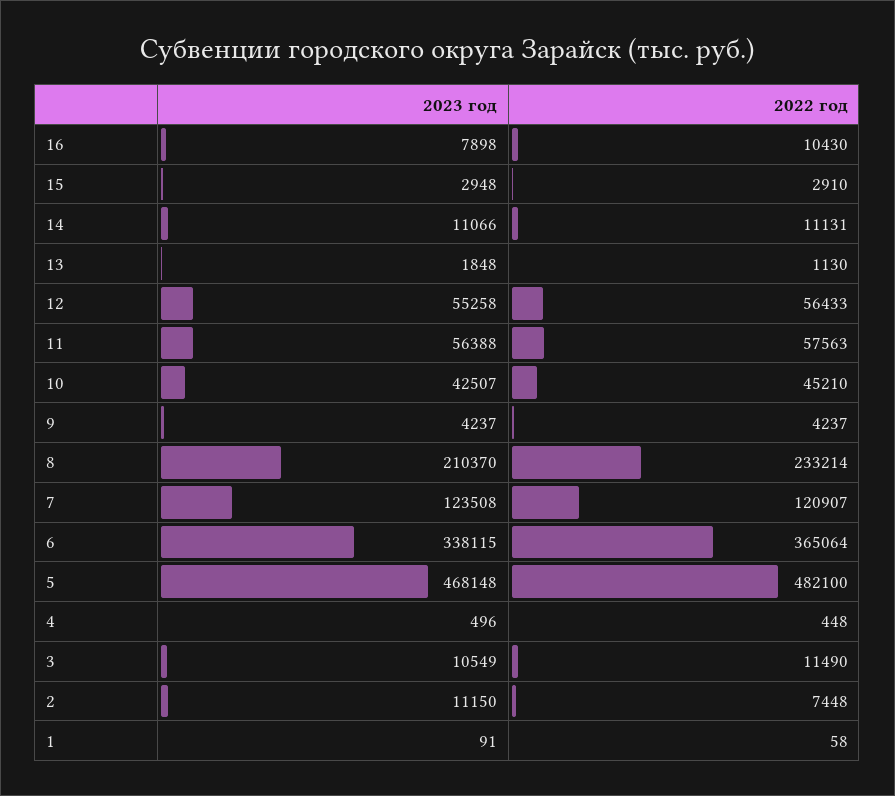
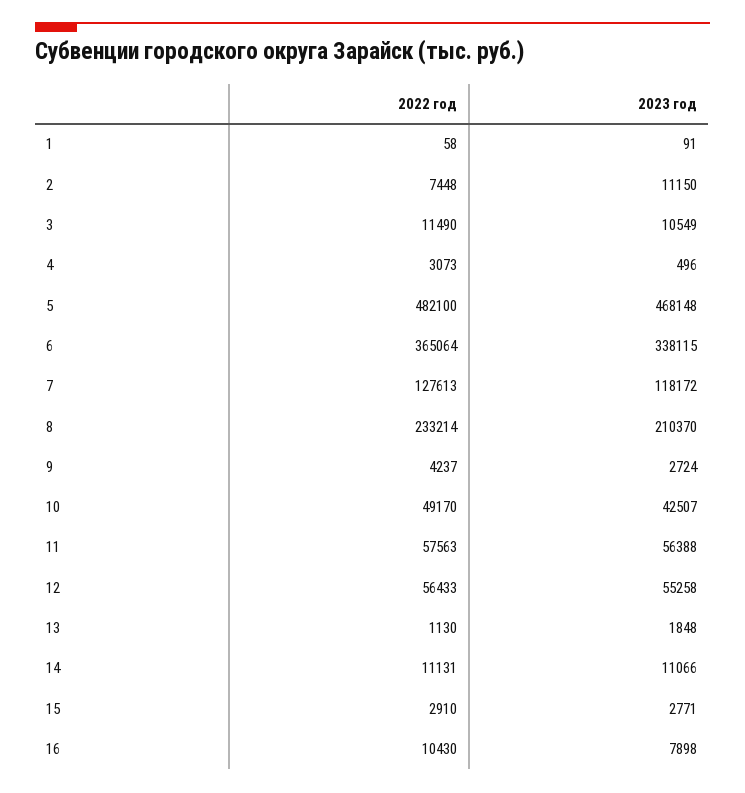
  {
    "2023 год": {
      "16": 7898,
-     "15": 2948,
+     "15": 2771,
      "14": 11066,
      "13": 1848,
      "12": 55258,
      "11": 56388,
      "10": 42507,
-     "9": 4237,
+     "9": 2724,
      "8": 210370,
-     "7": 123508,
+     "7": 118172,
      "6": 338115,
      "5": 468148,
      "4": 496,
      "3": 10549,
      "2": 11150,
      "1": 91
    },
    "2022 год": {
      "16": 10430,
      "15": 2910,
      "14": 11131,
      "13": 1130,
      "12": 56433,
      "11": 57563,
-     "10": 45210,
+     "10": 49170,
      "9": 4237,
      "8": 233214,
-     "7": 120907,
+     "7": 127613,
      "6": 365064,
      "5": 482100,
-     "4": 448,
+     "4": 3073,
      "3": 11490,
      "2": 7448,
      "1": 58
    }
  }

